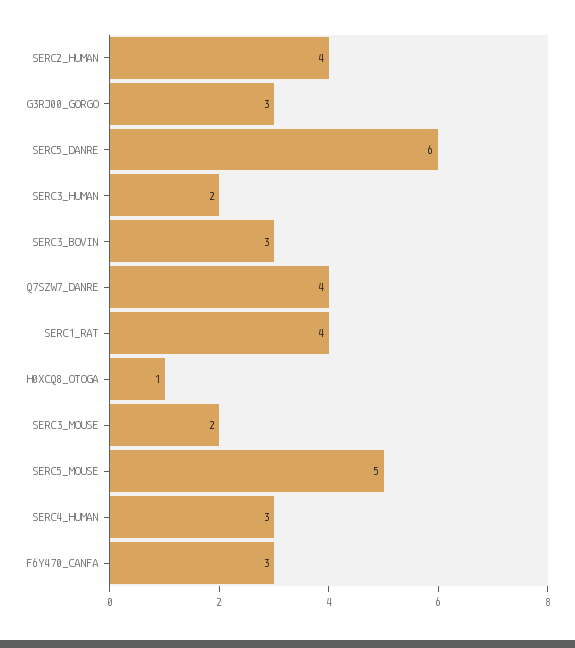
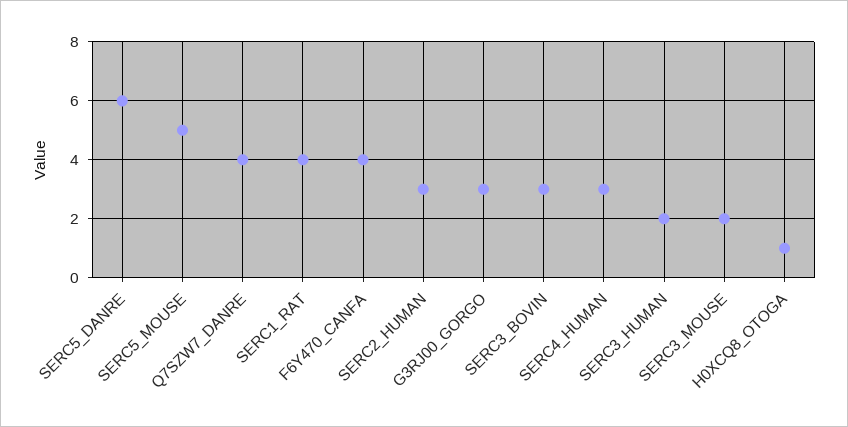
  {
-   "SERC2_HUMAN": 4,
+   "SERC2_HUMAN": 3,
    "G3RJ00_GORGO": 3,
    "SERC5_DANRE": 6,
    "SERC3_HUMAN": 2,
    "SERC3_BOVIN": 3,
    "Q7SZW7_DANRE": 4,
    "SERC1_RAT": 4,
    "H0XCQ8_OTOGA": 1,
    "SERC3_MOUSE": 2,
    "SERC5_MOUSE": 5,
    "SERC4_HUMAN": 3,
-   "F6Y470_CANFA": 3
+   "F6Y470_CANFA": 4
  }

